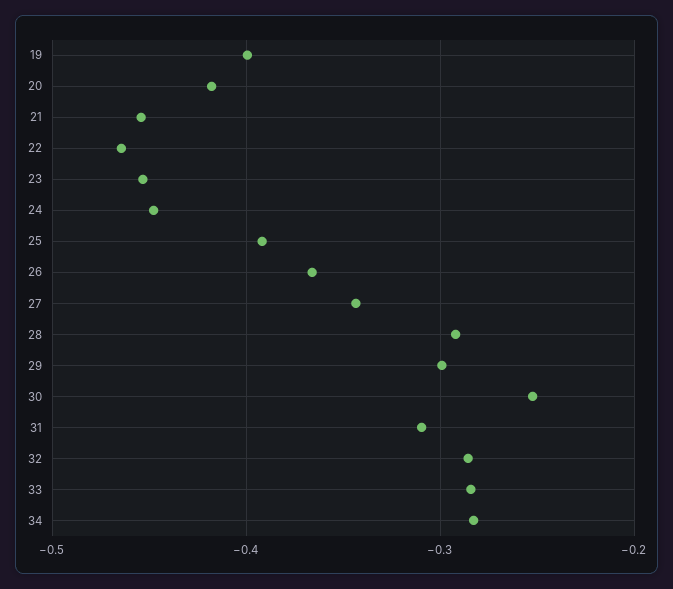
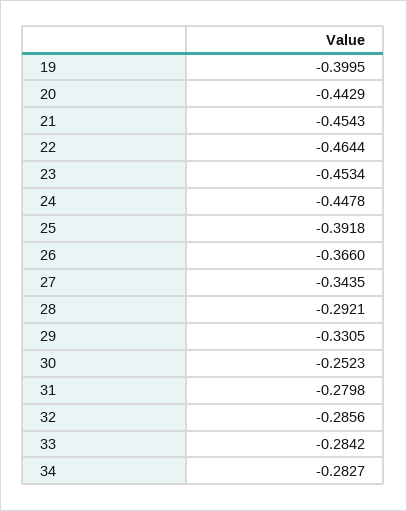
  {
    "19": -0.3995,
-   "20": -0.42,
+   "20": -0.4429,
    "21": -0.4543,
    "22": -0.4644,
    "23": -0.4534,
    "24": -0.4478,
    "25": -0.3918,
    "26": -0.366,
    "27": -0.3435,
    "28": -0.2921,
-   "29": -0.3,
+   "29": -0.3305,
    "30": -0.2523,
-   "31": -0.31,
+   "31": -0.2798,
    "32": -0.2856,
    "33": -0.2842,
    "34": -0.2827
  }

